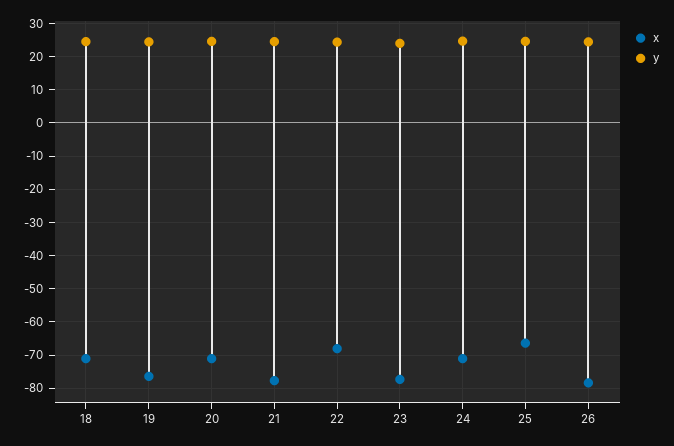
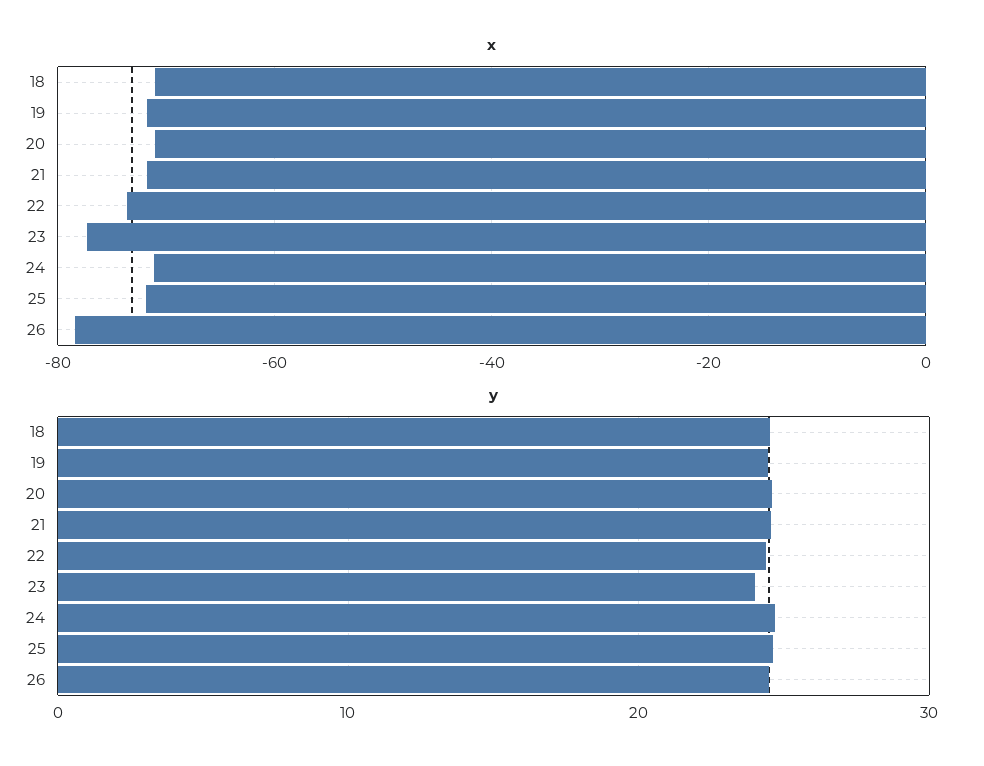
  {
    "x": {
      "18": -72,
-     "19": -76,
+     "19": -72,
      "20": -72,
-     "21": -78,
+     "21": -72,
-     "22": -68,
+     "22": -74,
      "23": -78,
      "24": -72,
-     "25": -66,
+     "25": -72,
      "26": -78
    },
    "y": {
      "18": 25,
      "19": 24,
      "20": 25,
      "21": 25,
      "22": 24,
      "23": 24,
      "24": 25,
      "25": 25,
      "26": 24
    }
  }

